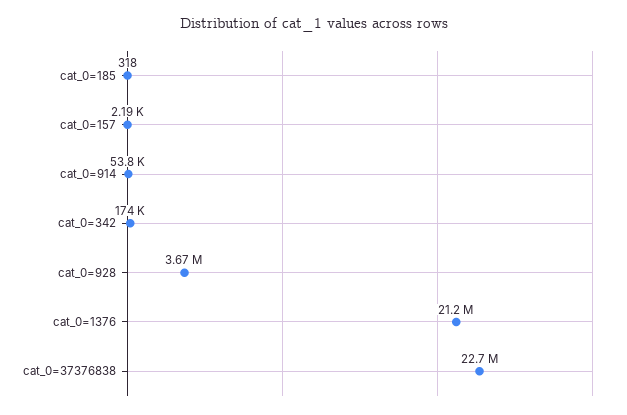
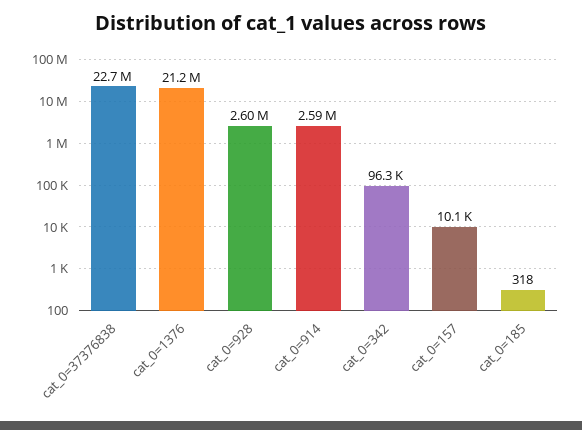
  {
    "cat_0=185": 318,
-   "cat_0=157": 2190,
+   "cat_0=157": 10100,
-   "cat_0=914": 53800,
+   "cat_0=914": 2590000,
-   "cat_0=342": 174000,
+   "cat_0=342": 96300,
-   "cat_0=928": 3670000,
+   "cat_0=928": 2600000,
    "cat_0=1376": 21200000,
    "cat_0=37376838": 22700000
  }

